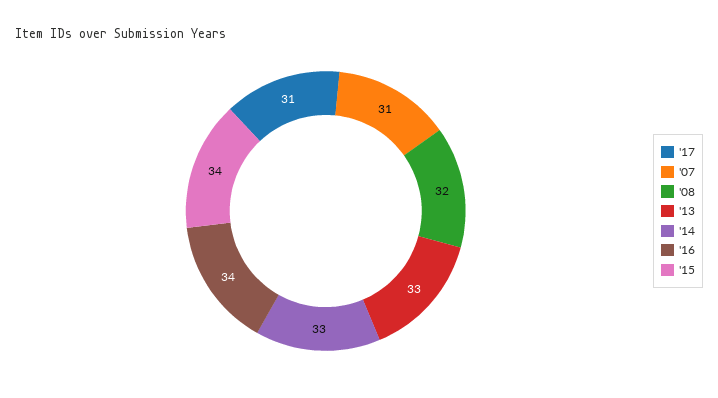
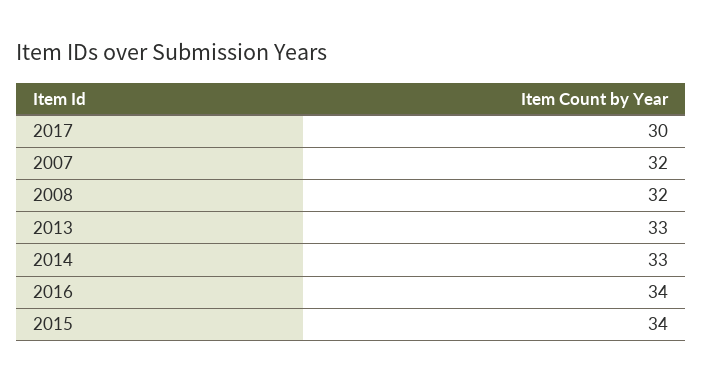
  {
-   "'17": 31,
+   "'17": 30,
-   "'07": 31,
+   "'07": 32,
    "'08": 32,
    "'13": 33,
    "'14": 33,
    "'16": 34,
    "'15": 34
  }

